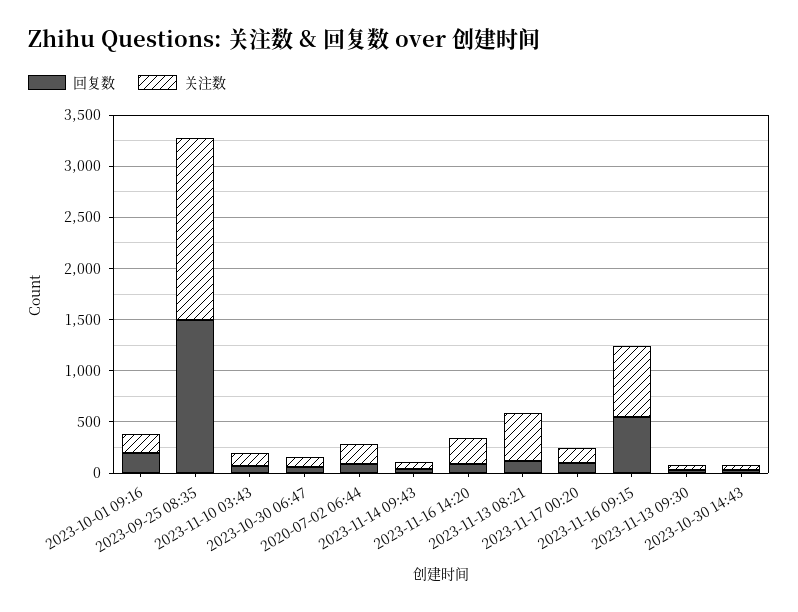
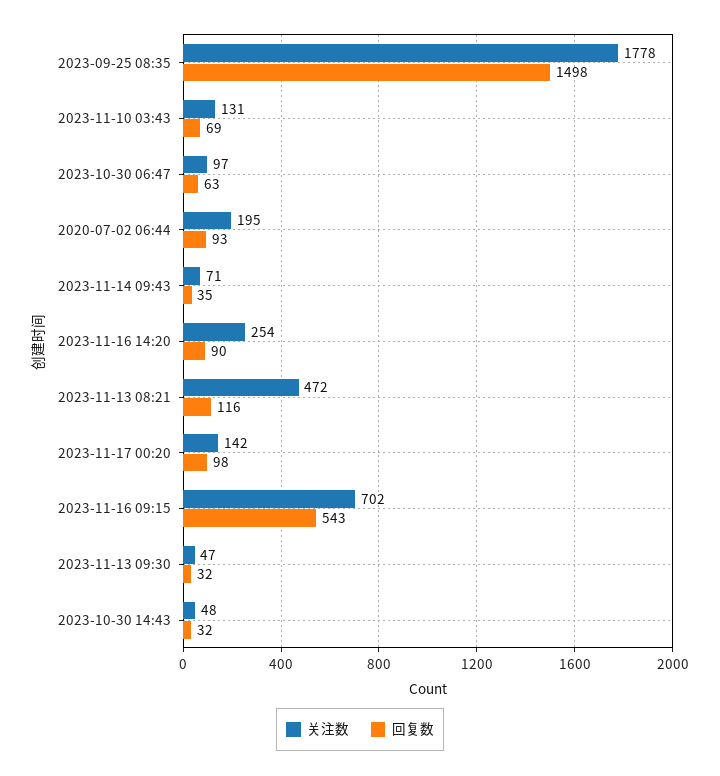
  {
    "回复数": {
-     "2023-10-01 09:16": 200,
      "2023-09-25 08:35": 1498,
      "2023-11-10 03:43": 69,
      "2023-10-30 06:47": 63,
      "2020-07-02 06:44": 93,
      "2023-11-14 09:43": 35,
      "2023-11-16 14:20": 90,
      "2023-11-13 08:21": 116,
      "2023-11-17 00:20": 98,
      "2023-11-16 09:15": 543,
      "2023-11-13 09:30": 32,
      "2023-10-30 14:43": 32
    },
    "关注数": {
-     "2023-10-01 09:16": 200,
      "2023-09-25 08:35": 1778,
      "2023-11-10 03:43": 131,
      "2023-10-30 06:47": 97,
      "2020-07-02 06:44": 195,
      "2023-11-14 09:43": 71,
      "2023-11-16 14:20": 254,
      "2023-11-13 08:21": 472,
      "2023-11-17 00:20": 142,
      "2023-11-16 09:15": 702,
      "2023-11-13 09:30": 47,
      "2023-10-30 14:43": 48
    }
  }

